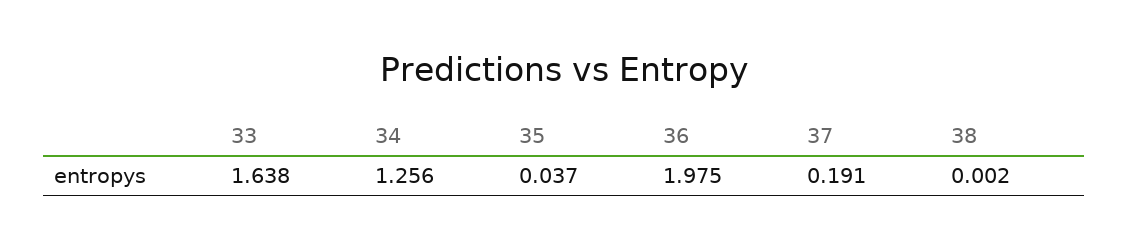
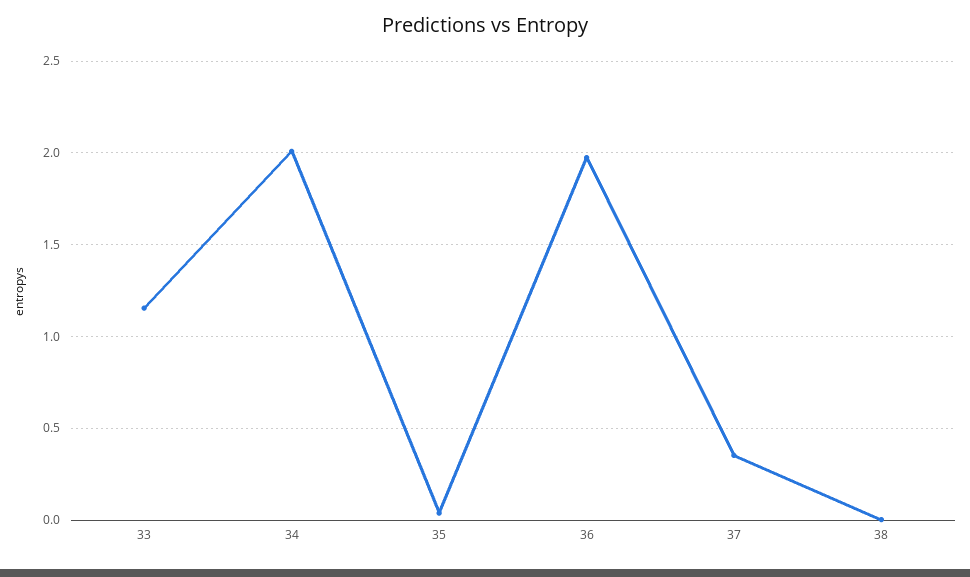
  {
-   "33": 1.638,
+   "33": 1.15,
-   "34": 1.256,
+   "34": 2,
    "35": 0.037,
    "36": 1.975,
-   "37": 0.191,
+   "37": 0.35,
    "38": 0.002
  }

